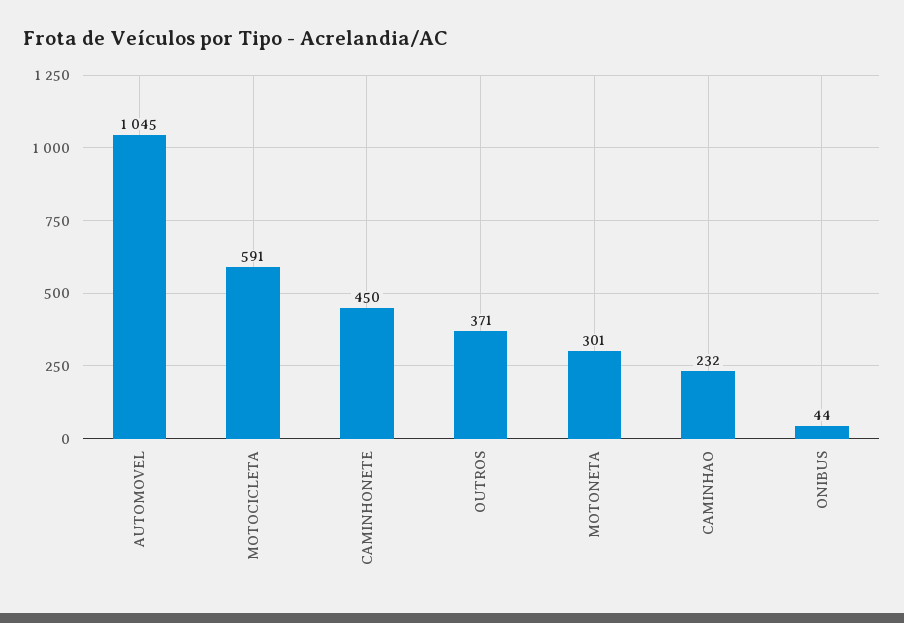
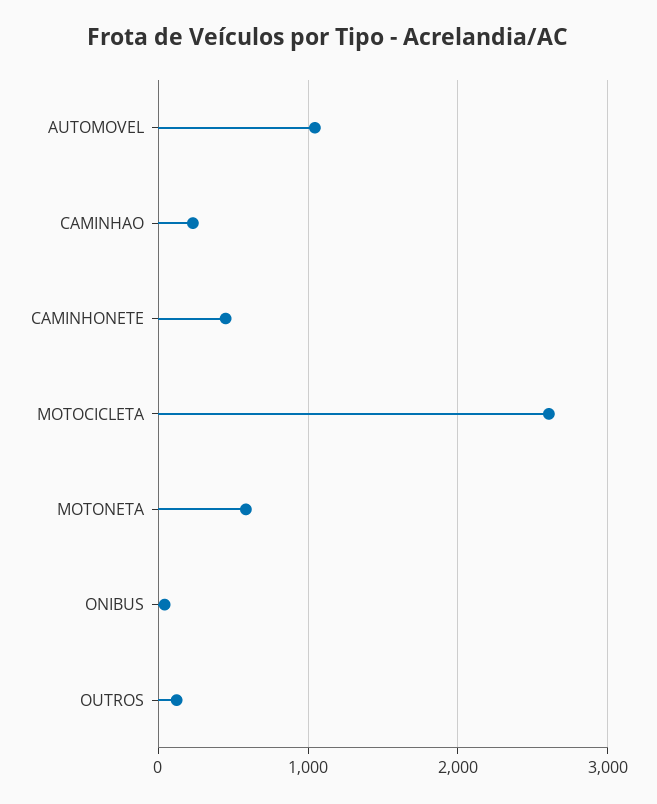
  {
    "AUTOMOVEL": 1045,
-   "MOTOCICLETA": 591,
+   "MOTOCICLETA": 2600,
    "CAMINHONETE": 450,
-   "OUTROS": 371,
+   "OUTROS": 100,
-   "MOTONETA": 301,
+   "MOTONETA": 600,
    "CAMINHAO": 232,
    "ONIBUS": 44
  }

